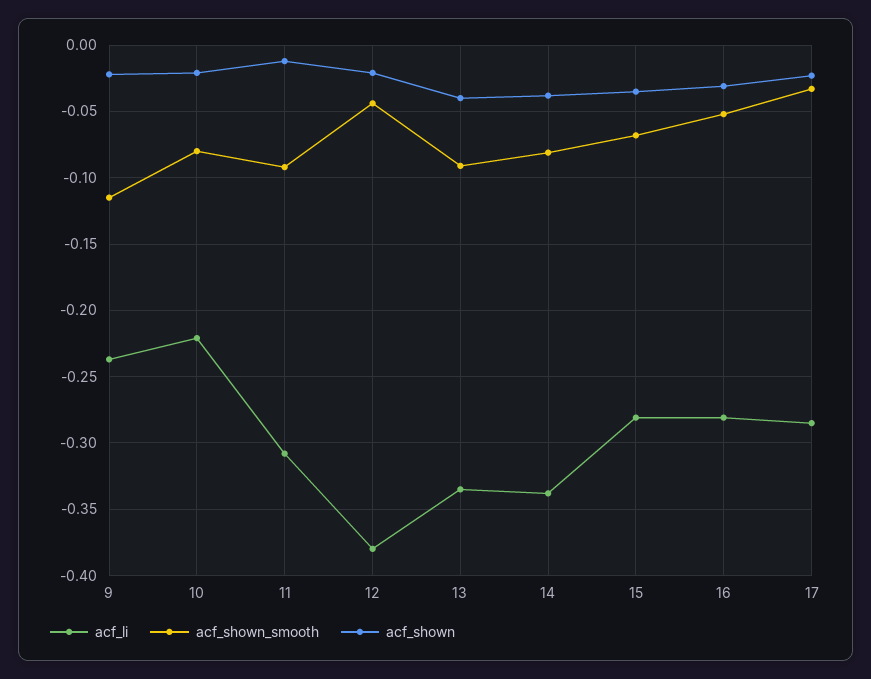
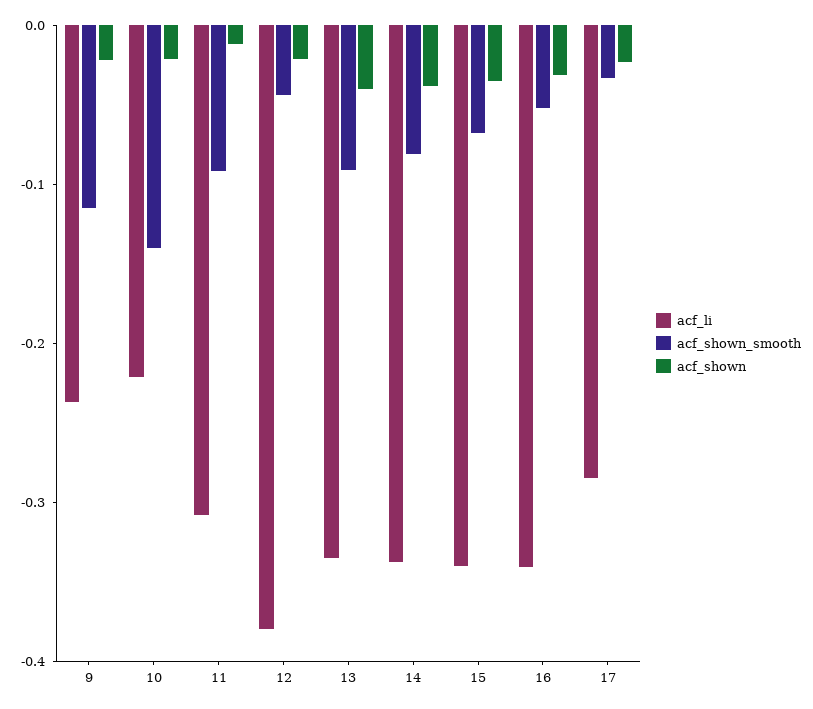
  {
    "acf_li": {
      "9": -0.235,
      "10": -0.22,
      "11": -0.31,
      "12": -0.38,
      "13": -0.335,
      "14": -0.34,
-     "15": -0.28,
+     "15": -0.34,
-     "16": -0.28,
+     "16": -0.34,
      "17": -0.285
    },
    "acf_shown_smooth": {
      "9": -0.115,
-     "10": -0.08,
+     "10": -0.14,
      "11": -0.09,
      "12": -0.045,
      "13": -0.09,
      "14": -0.08,
      "15": -0.07,
      "16": -0.05,
      "17": -0.035
    },
    "acf_shown": {
      "9": -0.02,
      "10": -0.02,
      "11": -0.01,
      "12": -0.02,
      "13": -0.04,
      "14": -0.04,
      "15": -0.035,
      "16": -0.03,
      "17": -0.025
    }
  }

